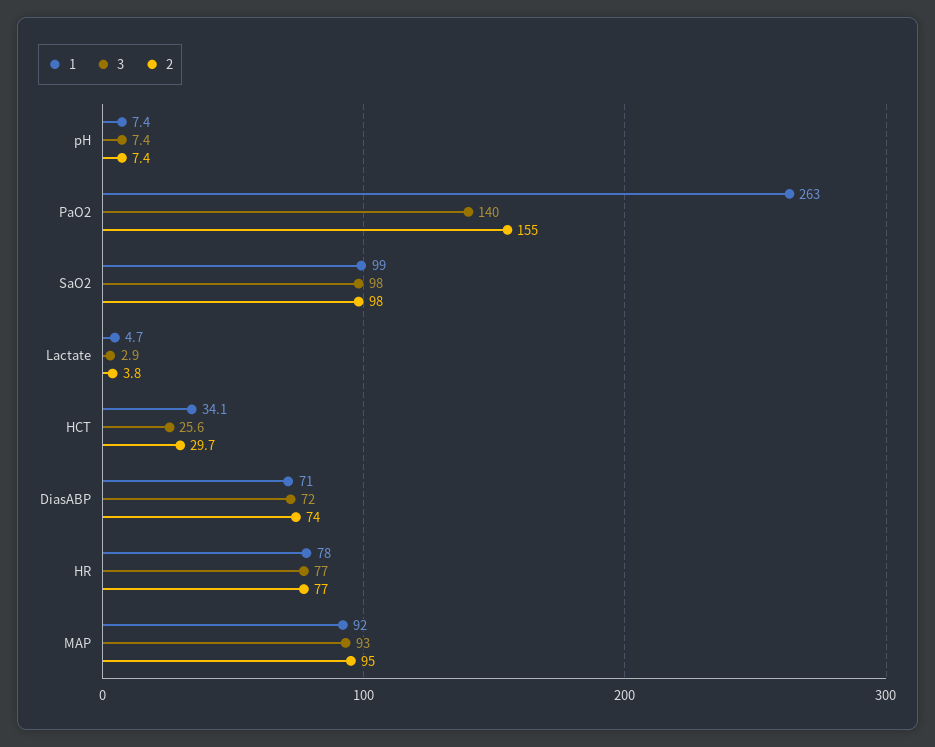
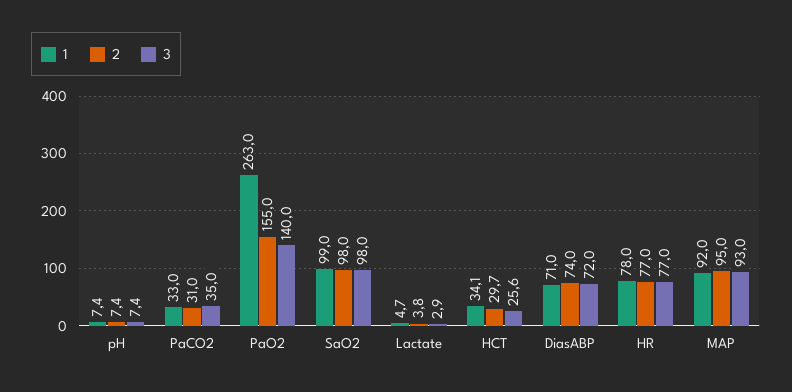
  {
    "1": {
      "pH": 7.4,
      "PaO2": 263,
      "SaO2": 99,
      "Lactate": 4.7,
      "HCT": 34.1,
      "DiasABP": 71,
      "HR": 78,
-     "MAP": 92
+     "MAP": 92,
+     "PaCO2": 33
    },
    "3": {
      "pH": 7.4,
      "PaO2": 140,
      "SaO2": 98,
      "Lactate": 2.9,
      "HCT": 25.6,
      "DiasABP": 72,
      "HR": 77,
-     "MAP": 93
+     "MAP": 93,
+     "PaCO2": 35
    },
    "2": {
      "pH": 7.4,
      "PaO2": 155,
      "SaO2": 98,
      "Lactate": 3.8,
      "HCT": 29.7,
      "DiasABP": 74,
      "HR": 77,
-     "MAP": 95
+     "MAP": 95,
+     "PaCO2": 31
    }
  }

